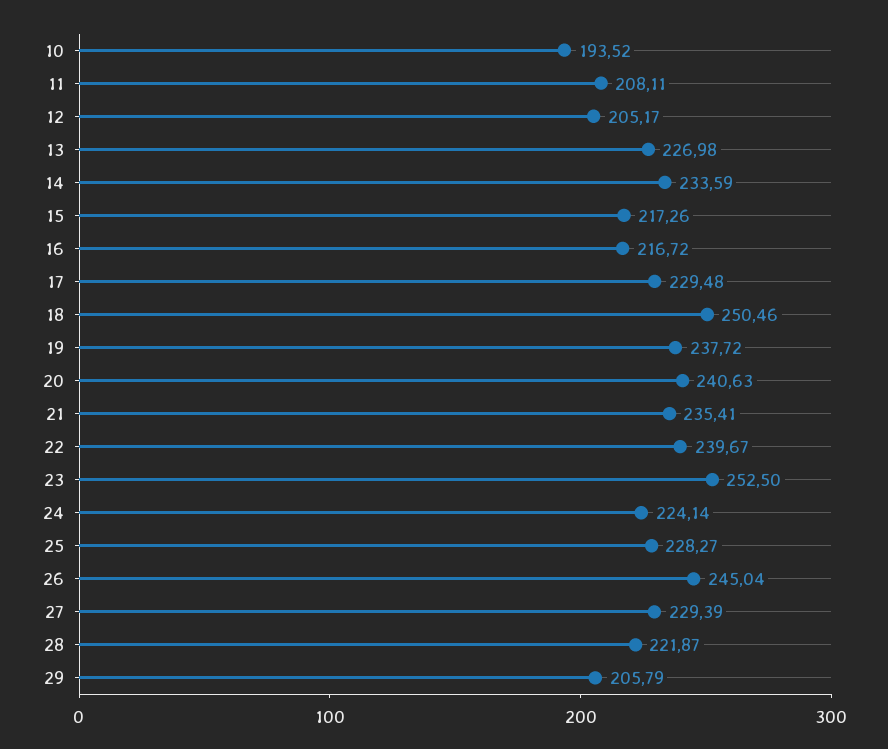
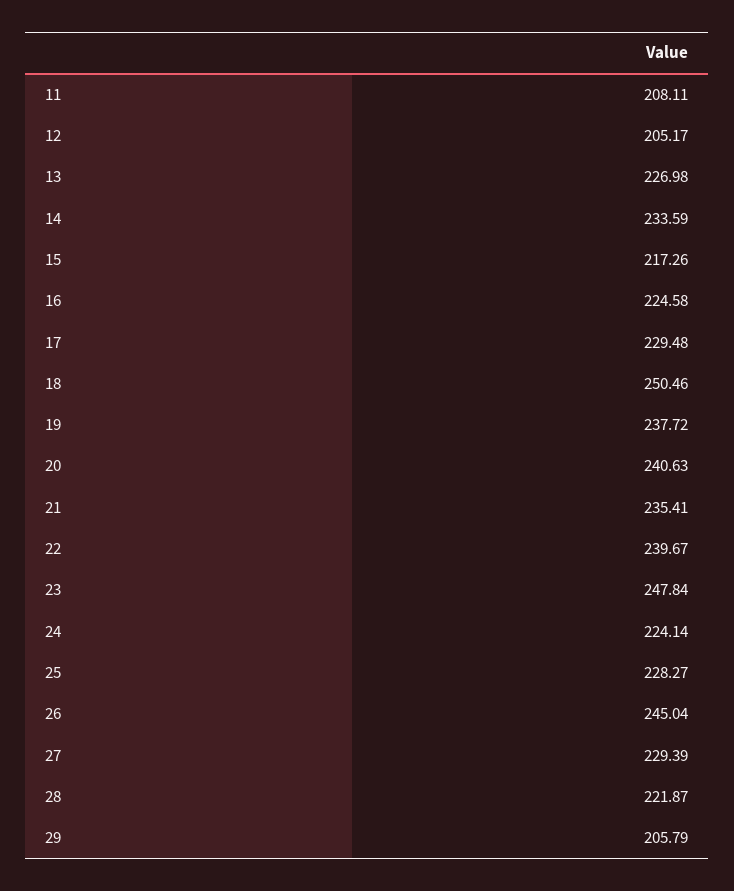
  {
-   "10": 193.52,
    "11": 208.11,
    "12": 205.17,
    "13": 226.98,
    "14": 233.59,
    "15": 217.26,
-   "16": 216.72,
+   "16": 224.58,
    "17": 229.48,
    "18": 250.46,
    "19": 237.72,
    "20": 240.63,
    "21": 235.41,
    "22": 239.67,
-   "23": 252.5,
+   "23": 247.84,
    "24": 224.14,
    "25": 228.27,
    "26": 245.04,
    "27": 229.39,
    "28": 221.87,
    "29": 205.79
  }

